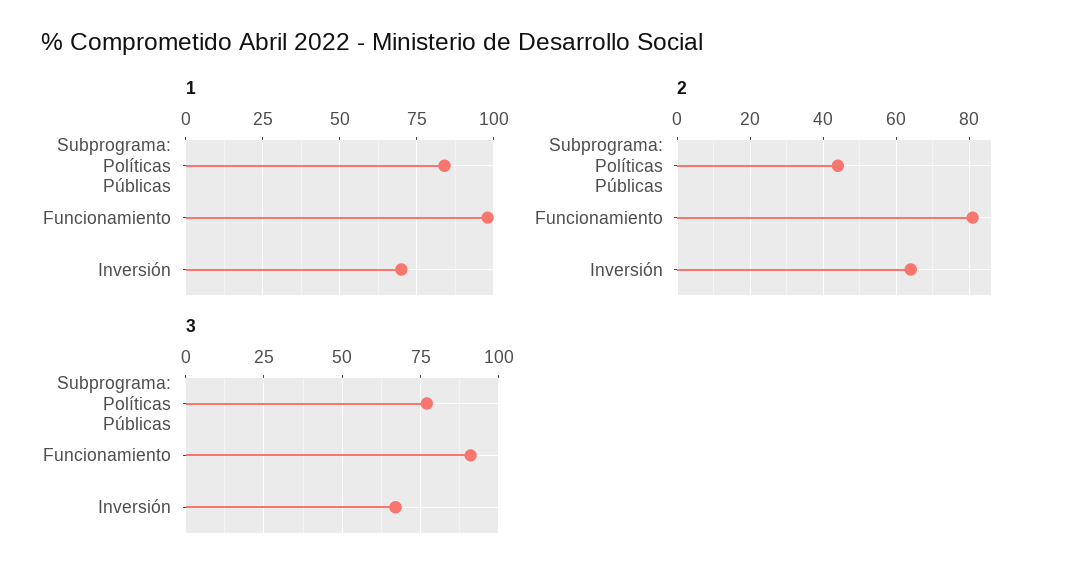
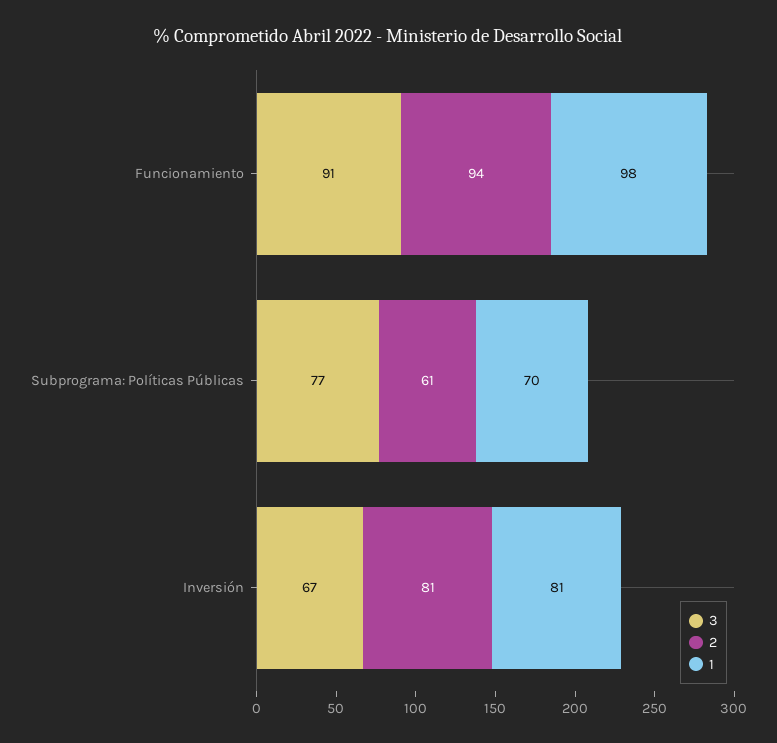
  {
    "1": {
-     "Subprograma: Políticas Públicas": 85,
+     "Subprograma: Políticas Públicas": 70,
      "Funcionamiento": 98,
-     "Inversión": 70
+     "Inversión": 81
    },
    "2": {
-     "Subprograma: Políticas Públicas": 45,
+     "Subprograma: Políticas Públicas": 61,
-     "Funcionamiento": 80,
+     "Funcionamiento": 94,
-     "Inversión": 65
+     "Inversión": 81
    },
    "3": {
      "Subprograma: Políticas Públicas": 77,
      "Funcionamiento": 91,
      "Inversión": 67
    }
  }

